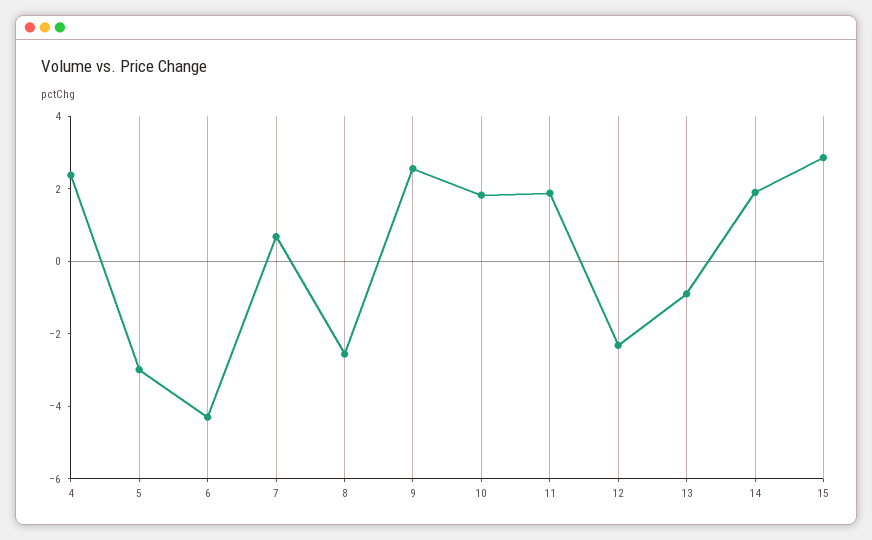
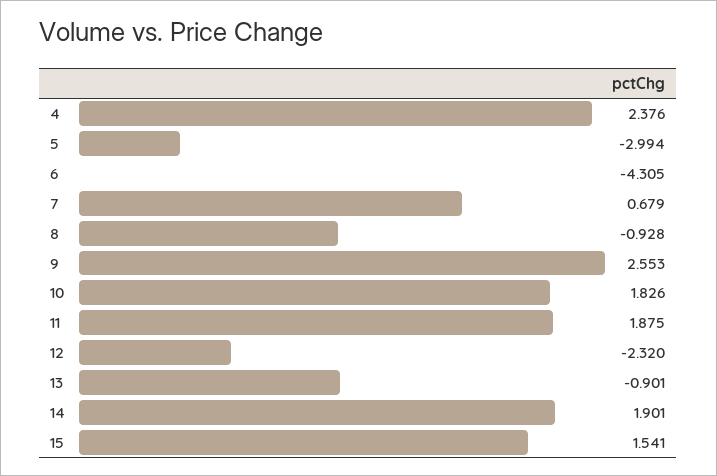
  {
    "4": 2.376,
    "5": -2.994,
    "6": -4.305,
    "7": 0.679,
-   "8": -2.5,
+   "8": -0.928,
    "9": 2.553,
    "10": 1.826,
    "11": 1.875,
    "12": -2.32,
    "13": -0.901,
    "14": 1.901,
-   "15": 3
+   "15": 1.541
  }

